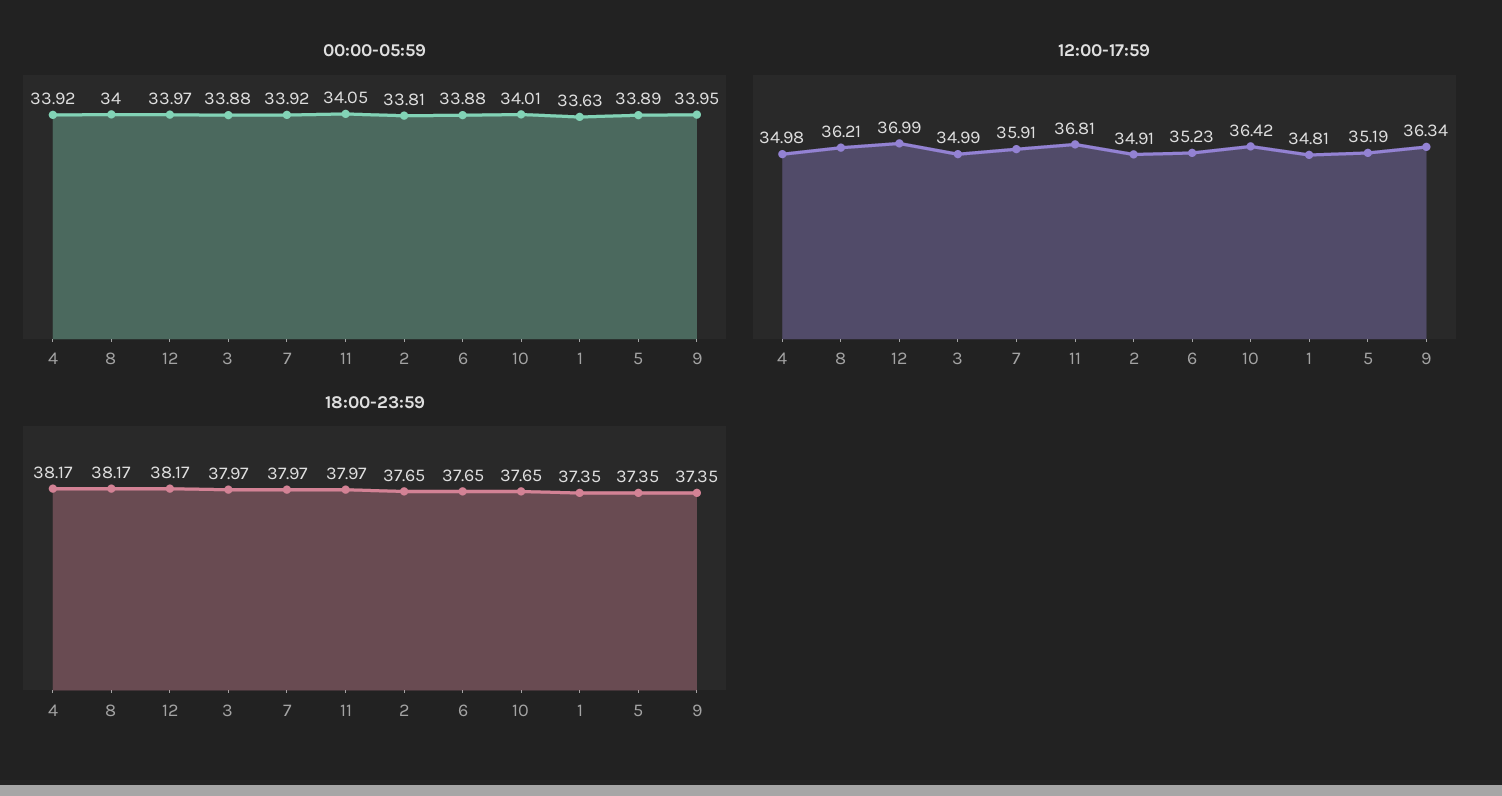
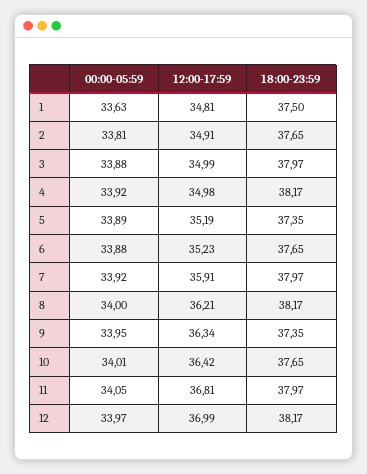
  {
    "00:00-05:59": {
      "4": 33.92,
      "8": 34,
      "12": 33.97,
      "3": 33.88,
      "7": 33.92,
      "11": 34.05,
      "2": 33.81,
      "6": 33.88,
      "10": 34.01,
      "1": 33.63,
      "5": 33.89,
      "9": 33.95
    },
    "12:00-17:59": {
      "4": 34.98,
      "8": 36.21,
      "12": 36.99,
      "3": 34.99,
      "7": 35.91,
      "11": 36.81,
      "2": 34.91,
      "6": 35.23,
      "10": 36.42,
      "1": 34.81,
      "5": 35.19,
      "9": 36.34
    },
    "18:00-23:59": {
      "4": 38.17,
      "8": 38.17,
      "12": 38.17,
      "3": 37.97,
      "7": 37.97,
      "11": 37.97,
      "2": 37.65,
      "6": 37.65,
      "10": 37.65,
-     "1": 37.35,
+     "1": 37.5,
      "5": 37.35,
      "9": 37.35
    }
  }

